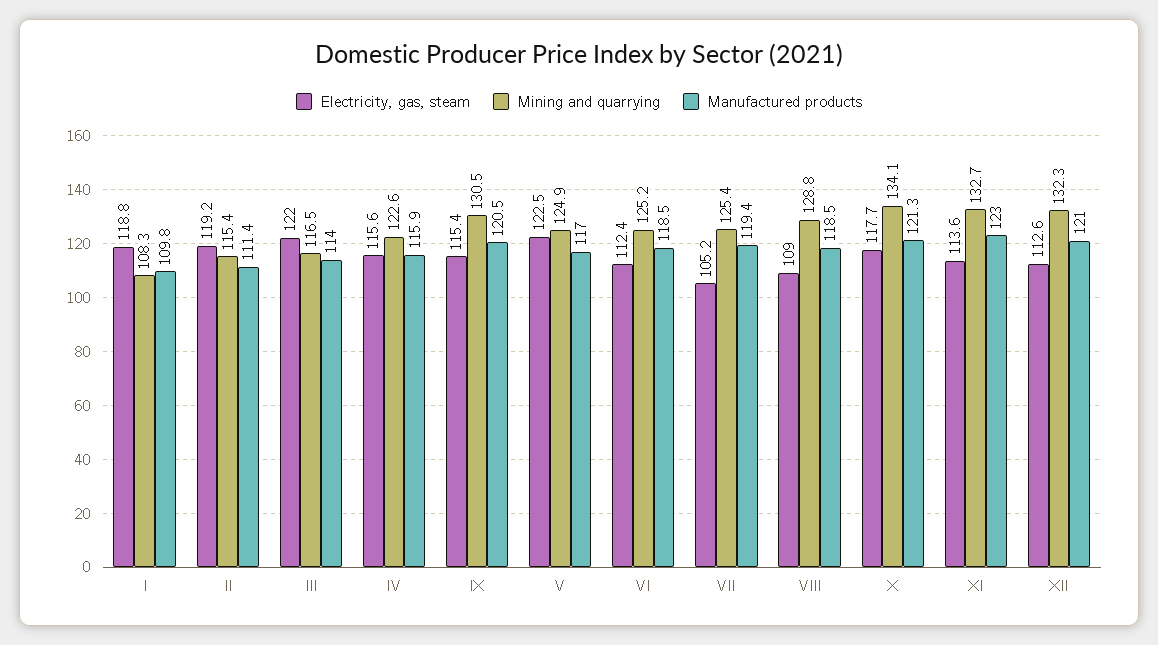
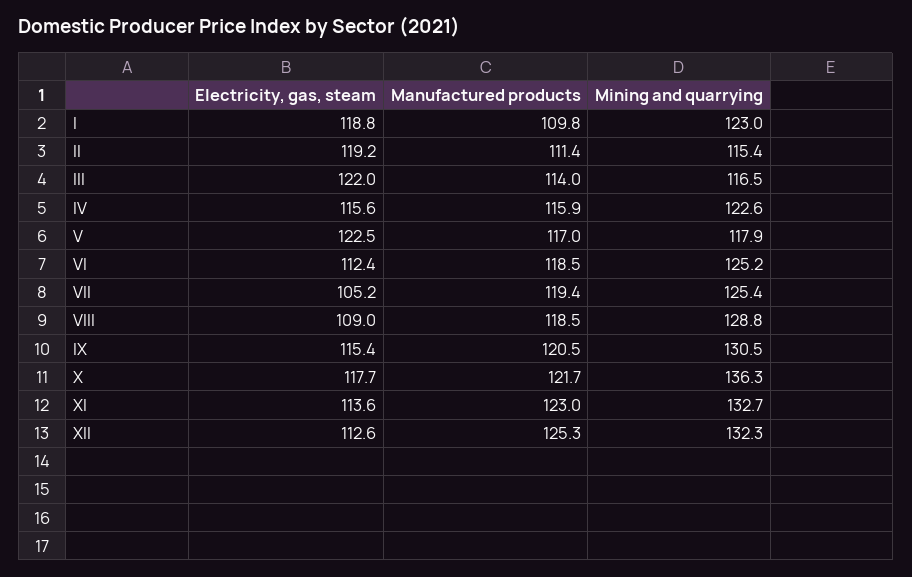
  {
    "Electricity, gas, steam": {
      "I": 118.8,
      "II": 119.2,
      "III": 122,
      "IV": 115.6,
      "IX": 115.4,
      "V": 122.5,
      "VI": 112.4,
      "VII": 105.2,
      "VIII": 109,
      "X": 117.7,
      "XI": 113.6,
      "XII": 112.6
    },
    "Mining and quarrying": {
-     "I": 108.3,
+     "I": 123,
      "II": 115.4,
      "III": 116.5,
      "IV": 122.6,
      "IX": 130.5,
-     "V": 124.9,
+     "V": 117.9,
      "VI": 125.2,
      "VII": 125.4,
      "VIII": 128.8,
-     "X": 134.1,
+     "X": 136.3,
      "XI": 132.7,
      "XII": 132.3
    },
    "Manufactured products": {
      "I": 109.8,
      "II": 111.4,
      "III": 114,
      "IV": 115.9,
      "IX": 120.5,
      "V": 117,
      "VI": 118.5,
      "VII": 119.4,
      "VIII": 118.5,
-     "X": 121.3,
+     "X": 121.7,
      "XI": 123,
-     "XII": 121
+     "XII": 125.3
    }
  }

